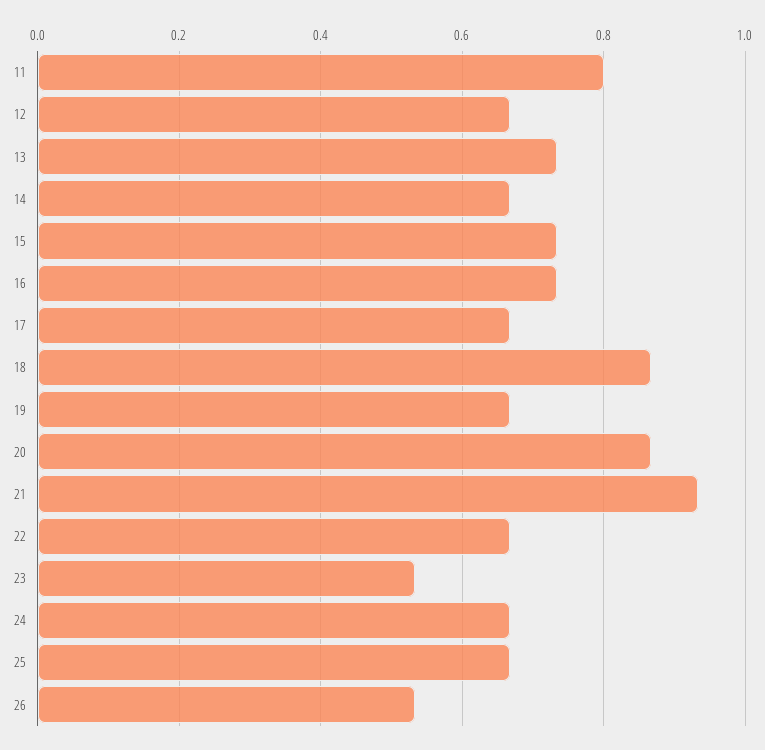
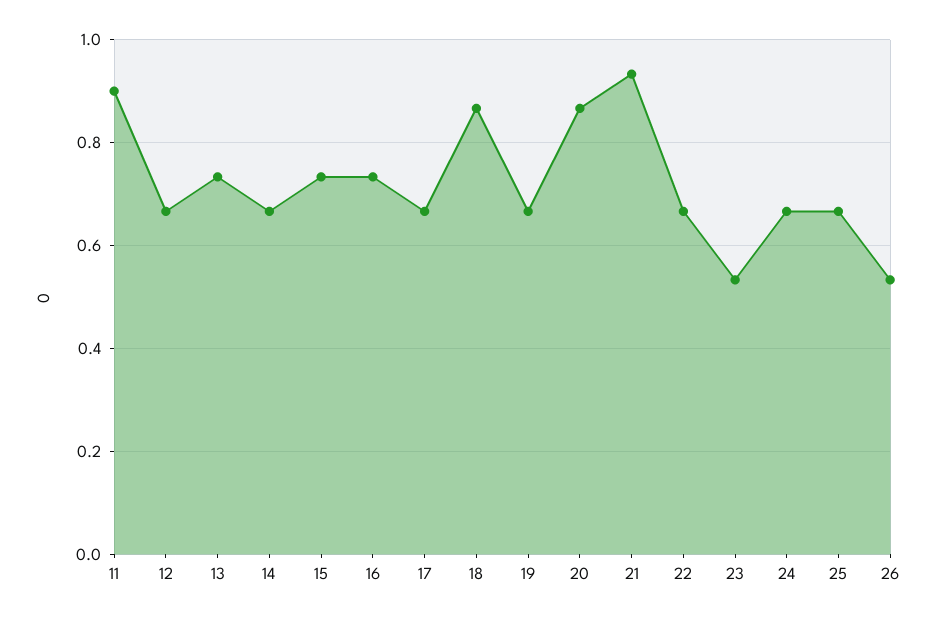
  {
-   "11": 0.8,
+   "11": 0.9,
    "12": 0.66,
    "13": 0.74,
    "14": 0.66,
    "15": 0.74,
    "16": 0.74,
    "17": 0.66,
    "18": 0.86,
    "19": 0.66,
    "20": 0.86,
    "21": 0.94,
    "22": 0.66,
    "23": 0.54,
    "24": 0.66,
    "25": 0.66,
    "26": 0.54
  }

